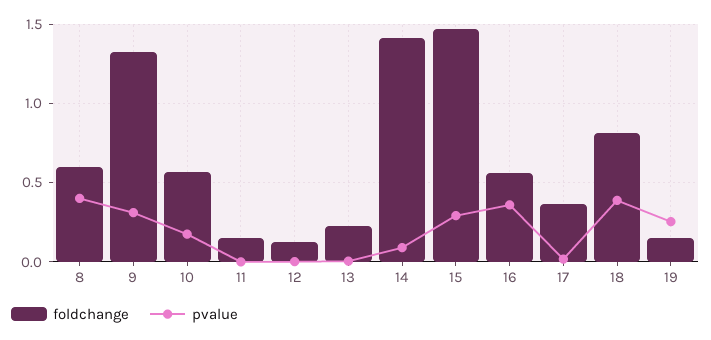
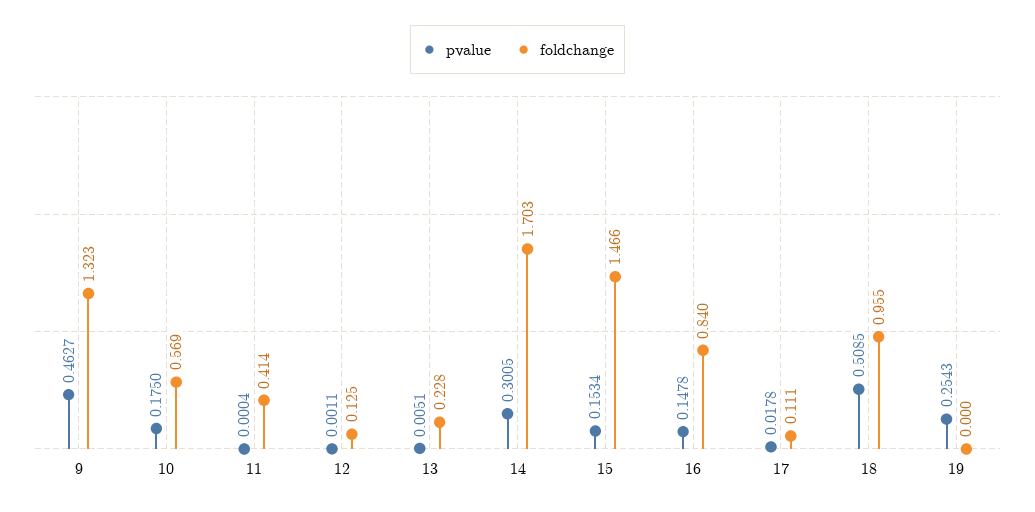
  {
    "foldchange": {
-     "8": 0.6,
      "9": 1.323,
      "10": 0.569,
-     "11": 0.15,
+     "11": 0.414,
      "12": 0.125,
      "13": 0.228,
-     "14": 1.4,
+     "14": 1.703,
      "15": 1.466,
-     "16": 0.55,
+     "16": 0.84,
-     "17": 0.35,
+     "17": 0.111,
-     "18": 0.8,
+     "18": 0.955,
-     "19": 0.15
+     "19": 0
    },
    "pvalue": {
-     "8": 0.4,
-     "9": 0.3,
+     "9": 0.4627,
      "10": 0.175,
      "11": 0.0004,
      "12": 0.0011,
      "13": 0.0051,
-     "14": 0.1,
+     "14": 0.3005,
-     "15": 0.3,
+     "15": 0.1534,
-     "16": 0.35,
+     "16": 0.1478,
      "17": 0.0178,
-     "18": 0.4,
+     "18": 0.5085,
      "19": 0.2543
    }
  }

